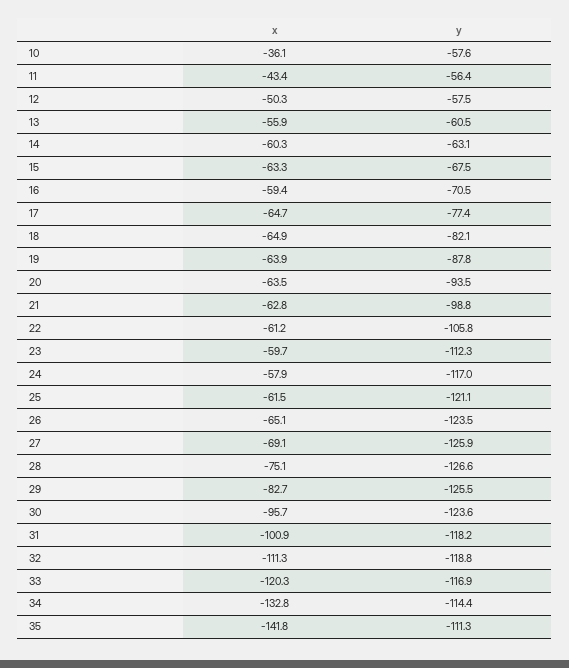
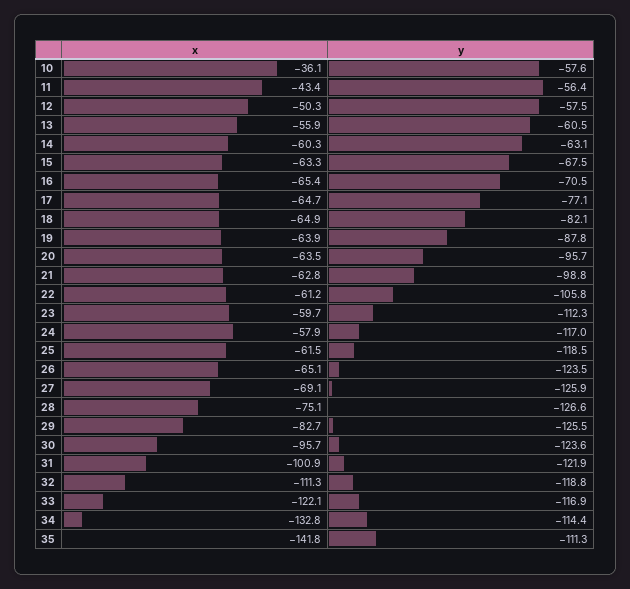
  {
    "x": {
      "10": -36.1,
      "11": -43.4,
      "12": -50.3,
      "13": -55.9,
      "14": -60.3,
      "15": -63.3,
-     "16": -59.4,
+     "16": -65.4,
      "17": -64.7,
      "18": -64.9,
      "19": -63.9,
      "20": -63.5,
      "21": -62.8,
      "22": -61.2,
      "23": -59.7,
      "24": -57.9,
      "25": -61.5,
      "26": -65.1,
      "27": -69.1,
      "28": -75.1,
      "29": -82.7,
      "30": -95.7,
      "31": -100.9,
      "32": -111.3,
-     "33": -120.3,
+     "33": -122.1,
      "34": -132.8,
      "35": -141.8
    },
    "y": {
      "10": -57.6,
      "11": -56.4,
      "12": -57.5,
      "13": -60.5,
      "14": -63.1,
      "15": -67.5,
      "16": -70.5,
-     "17": -77.4,
+     "17": -77.1,
      "18": -82.1,
      "19": -87.8,
-     "20": -93.5,
+     "20": -95.7,
      "21": -98.8,
      "22": -105.8,
      "23": -112.3,
      "24": -117,
-     "25": -121.1,
+     "25": -118.5,
      "26": -123.5,
      "27": -125.9,
      "28": -126.6,
      "29": -125.5,
      "30": -123.6,
-     "31": -118.2,
+     "31": -121.9,
      "32": -118.8,
      "33": -116.9,
      "34": -114.4,
      "35": -111.3
    }
  }

